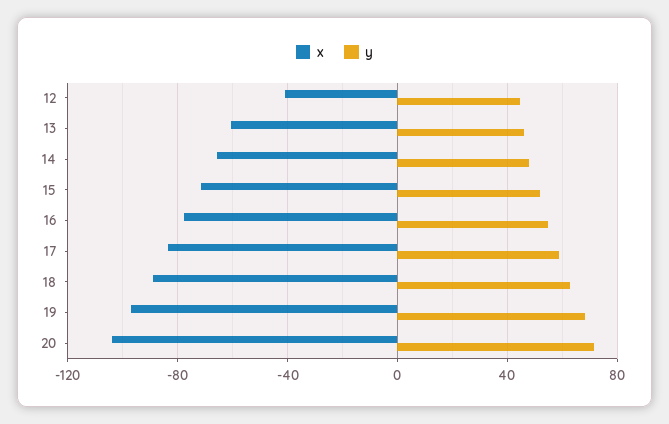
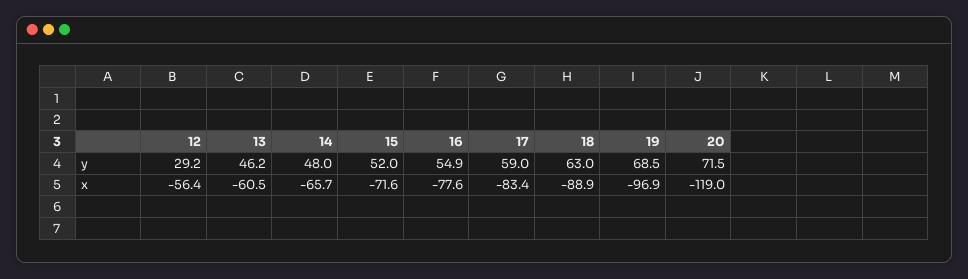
  {
    "x": {
-     "12": -40,
+     "12": -56.4,
      "13": -60.5,
      "14": -65.7,
      "15": -71.6,
      "16": -77.6,
      "17": -83.4,
      "18": -88.9,
      "19": -96.9,
-     "20": -105
+     "20": -119
    },
    "y": {
-     "12": 45,
+     "12": 29.2,
      "13": 46.2,
      "14": 48,
      "15": 52,
      "16": 54.9,
      "17": 59,
      "18": 63,
      "19": 68.5,
      "20": 71.5
    }
  }

